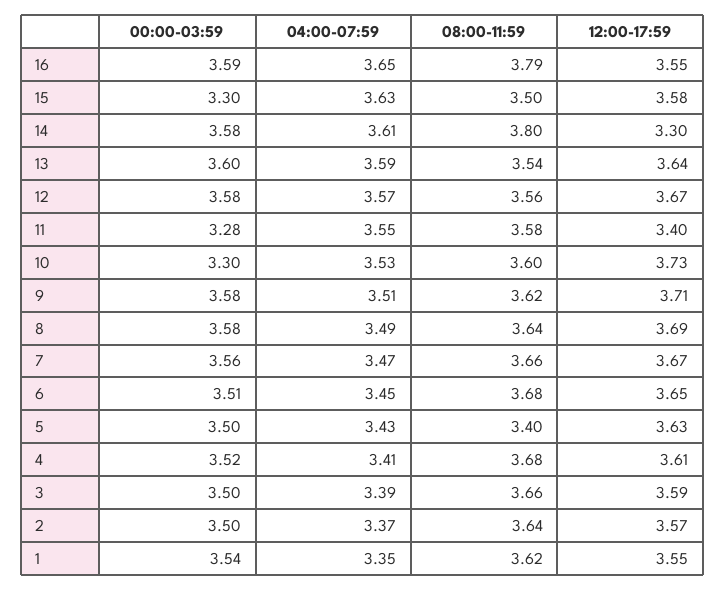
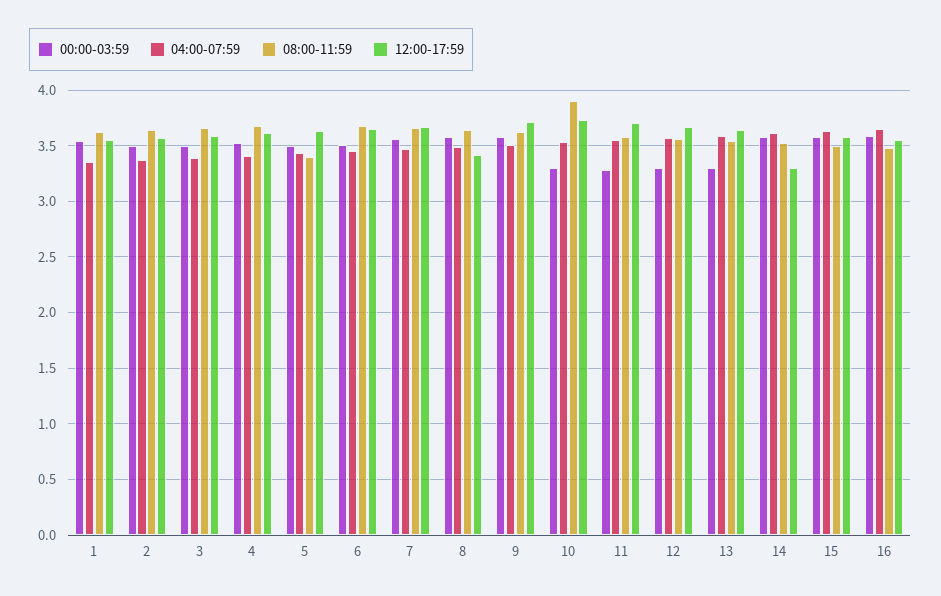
  {
    "00:00-03:59": {
      "16": 3.59,
-     "15": 3.3,
+     "15": 3.6,
      "14": 3.58,
-     "13": 3.6,
+     "13": 3.3,
-     "12": 3.58,
+     "12": 3.3,
      "11": 3.28,
      "10": 3.3,
      "9": 3.58,
      "8": 3.58,
      "7": 3.56,
      "6": 3.51,
      "5": 3.5,
      "4": 3.52,
      "3": 3.5,
      "2": 3.5,
      "1": 3.54
    },
    "04:00-07:59": {
      "16": 3.65,
      "15": 3.63,
      "14": 3.61,
      "13": 3.59,
      "12": 3.57,
      "11": 3.55,
      "10": 3.53,
      "9": 3.51,
      "8": 3.49,
      "7": 3.47,
      "6": 3.45,
      "5": 3.43,
      "4": 3.41,
      "3": 3.39,
      "2": 3.37,
      "1": 3.35
    },
    "08:00-11:59": {
-     "16": 3.79,
+     "16": 3.5,
      "15": 3.5,
-     "14": 3.8,
+     "14": 3.5,
      "13": 3.54,
      "12": 3.56,
      "11": 3.58,
-     "10": 3.6,
+     "10": 3.9,
      "9": 3.62,
      "8": 3.64,
      "7": 3.66,
      "6": 3.68,
      "5": 3.4,
      "4": 3.68,
      "3": 3.66,
      "2": 3.64,
      "1": 3.62
    },
    "12:00-17:59": {
      "16": 3.55,
      "15": 3.58,
      "14": 3.3,
      "13": 3.64,
      "12": 3.67,
-     "11": 3.4,
+     "11": 3.7,
      "10": 3.73,
      "9": 3.71,
-     "8": 3.69,
+     "8": 3.4,
      "7": 3.67,
      "6": 3.65,
      "5": 3.63,
      "4": 3.61,
      "3": 3.59,
      "2": 3.57,
      "1": 3.55
    }
  }

